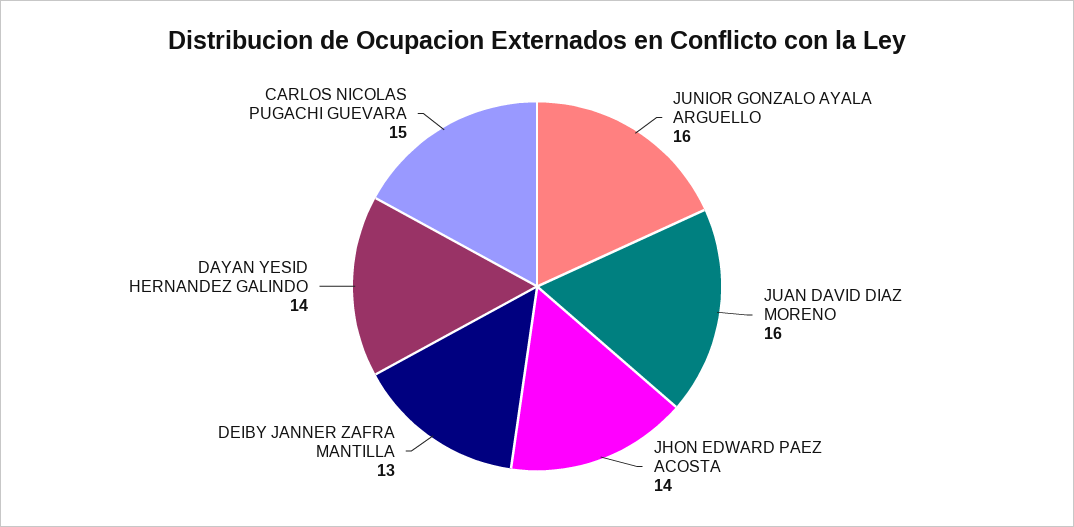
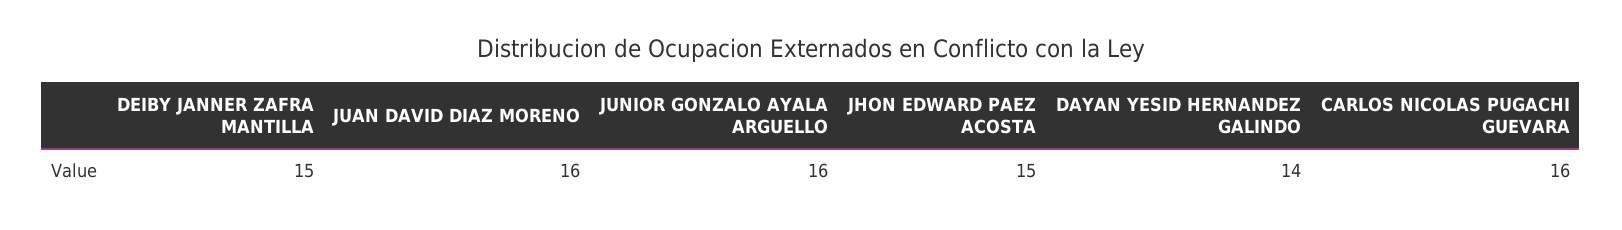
  {
    "JUNIOR GONZALO AYALA ARGUELLO": 16,
    "JUAN DAVID DIAZ MORENO": 16,
-   "JHON EDWARD PAEZ ACOSTA": 14,
+   "JHON EDWARD PAEZ ACOSTA": 15,
-   "DEIBY JANNER ZAFRA MANTILLA": 13,
+   "DEIBY JANNER ZAFRA MANTILLA": 15,
    "DAYAN YESID HERNANDEZ GALINDO": 14,
-   "CARLOS NICOLAS PUGACHI GUEVARA": 15
+   "CARLOS NICOLAS PUGACHI GUEVARA": 16
  }

